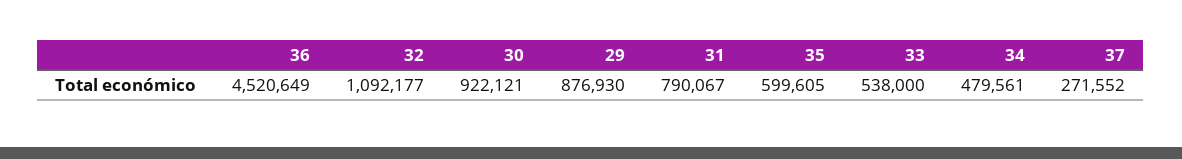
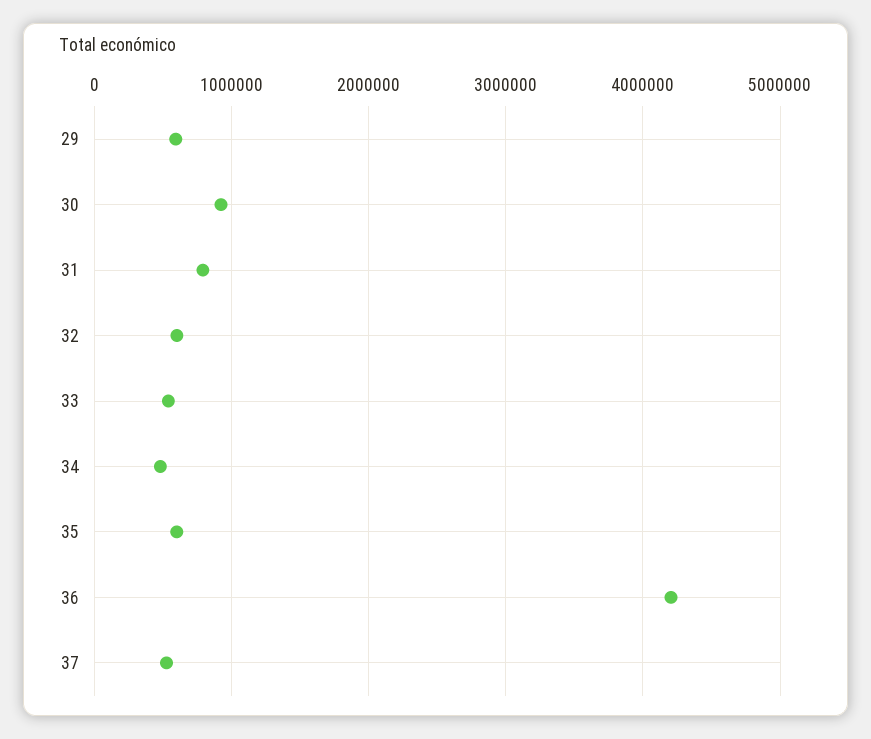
  {
-   "36": 4520649,
+   "36": 4200000,
-   "32": 1092177,
+   "32": 600000,
    "30": 922121,
-   "29": 876930,
+   "29": 600000,
    "31": 790067,
    "35": 599605,
    "33": 538000,
    "34": 479561,
-   "37": 271552
+   "37": 500000
  }

